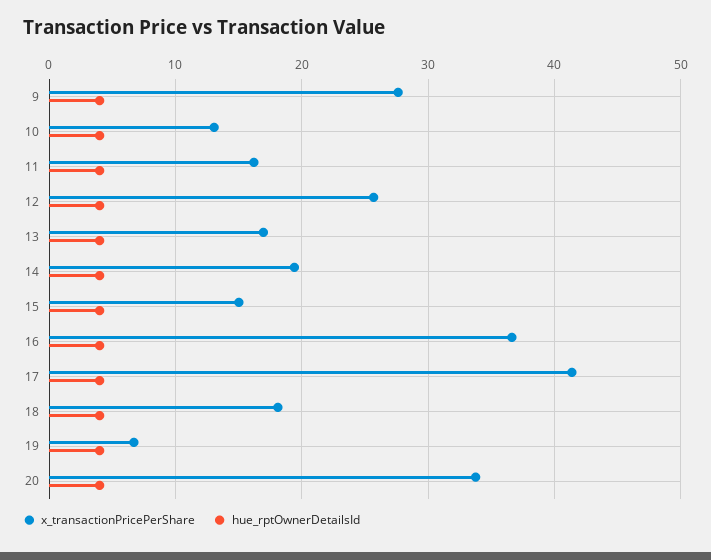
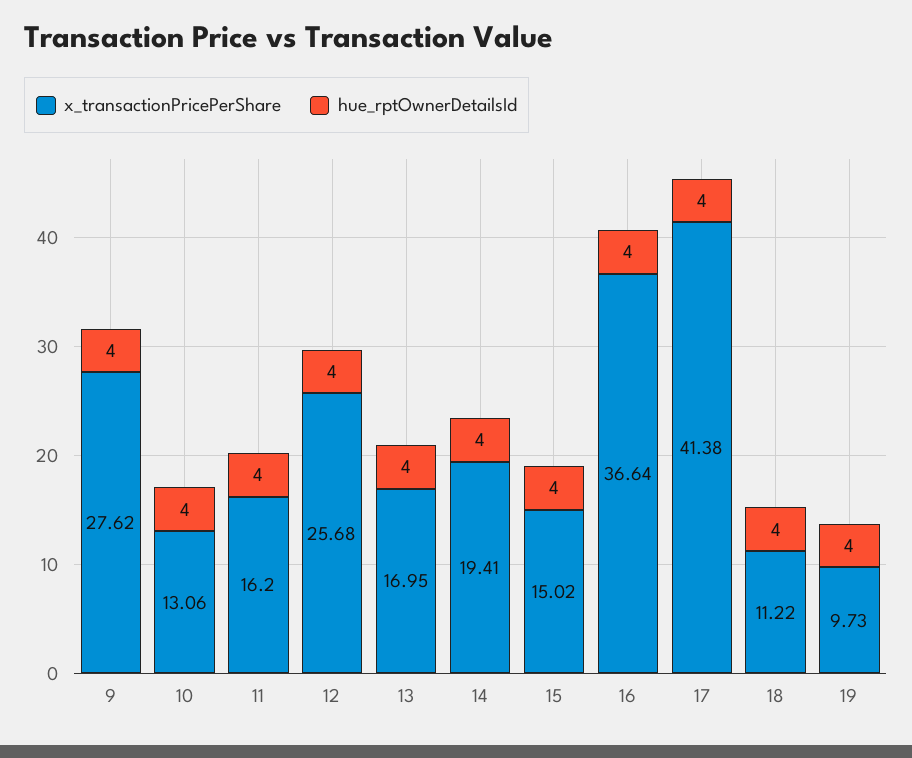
  {
    "x_transactionPricePerShare": {
      "9": 27.62,
      "10": 13.06,
      "11": 16.2,
      "12": 25.68,
      "13": 16.95,
      "14": 19.41,
      "15": 15.02,
      "16": 36.64,
      "17": 41.38,
-     "18": 18,
+     "18": 11.22,
-     "19": 7,
+     "19": 9.73
-     "20": 34
    },
    "hue_rptOwnerDetailsId": {
      "9": 4,
      "10": 4,
      "11": 4,
      "12": 4,
      "13": 4,
      "14": 4,
      "15": 4,
      "16": 4,
      "17": 4,
      "18": 4,
-     "19": 4,
+     "19": 4
-     "20": 4
    }
  }

